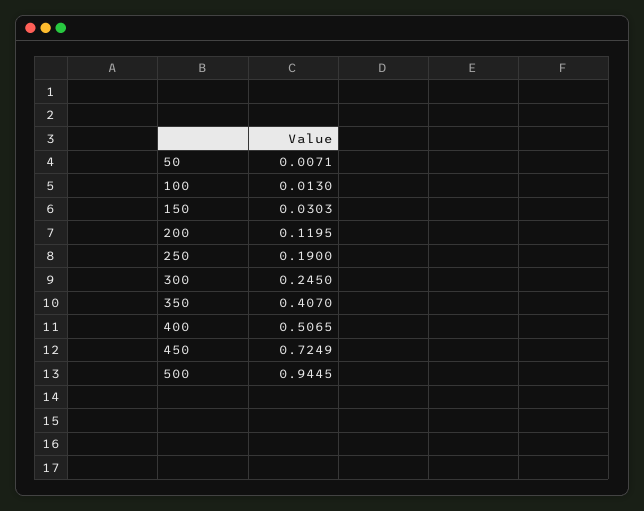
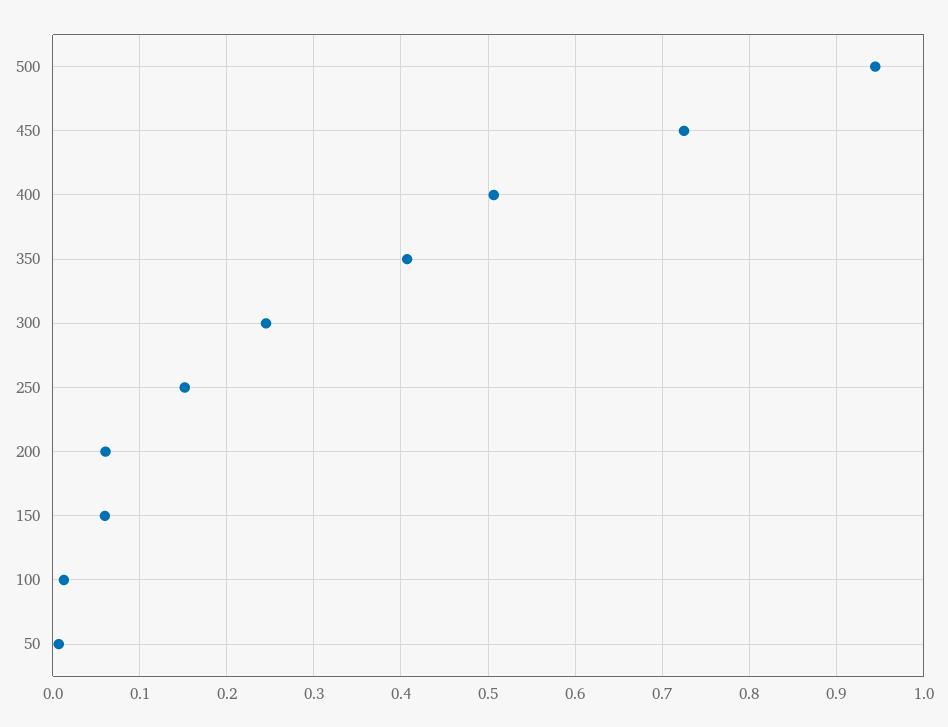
  {
    "50": 0.0071,
    "100": 0.013,
-   "150": 0.0303,
+   "150": 0.06,
-   "200": 0.1195,
+   "200": 0.06,
-   "250": 0.19,
+   "250": 0.15,
    "300": 0.245,
    "350": 0.407,
    "400": 0.5065,
    "450": 0.7249,
    "500": 0.9445
  }

